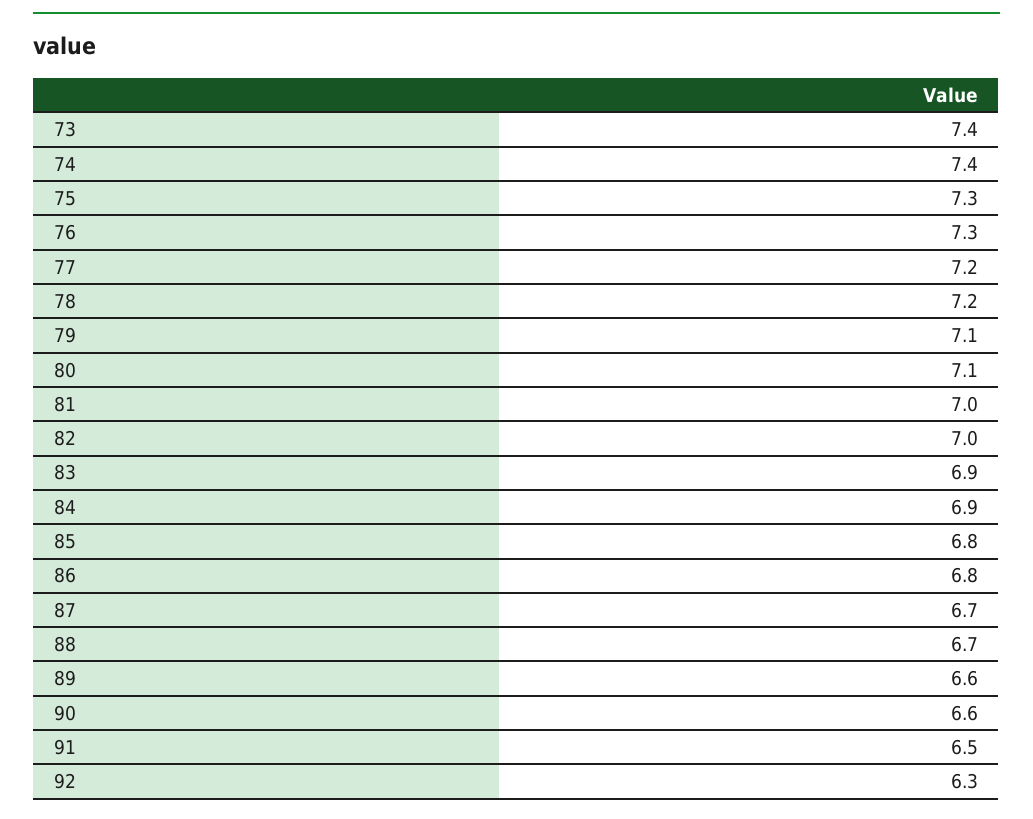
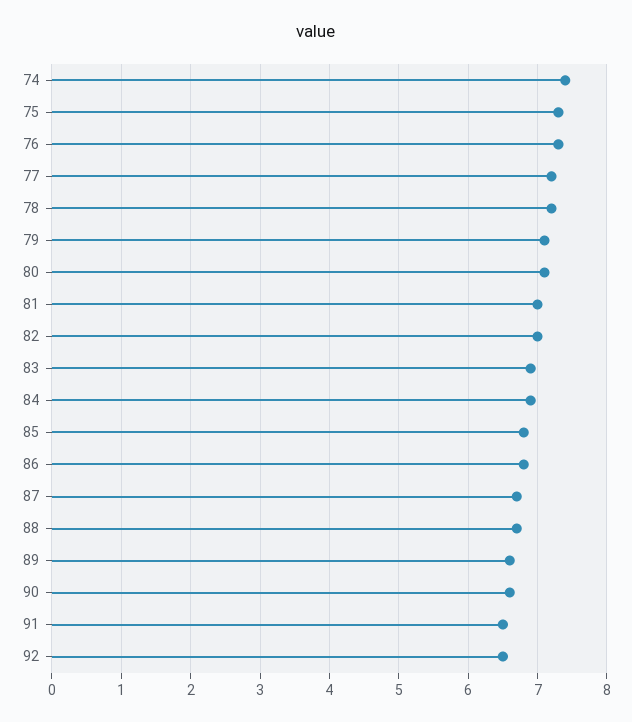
  {
-   "73": 7.4,
    "74": 7.4,
    "75": 7.3,
    "76": 7.3,
    "77": 7.2,
    "78": 7.2,
    "79": 7.1,
    "80": 7.1,
    "81": 7,
    "82": 7,
    "83": 6.9,
    "84": 6.9,
    "85": 6.8,
    "86": 6.8,
    "87": 6.7,
    "88": 6.7,
    "89": 6.6,
    "90": 6.6,
    "91": 6.5,
-   "92": 6.3
+   "92": 6.5
  }

